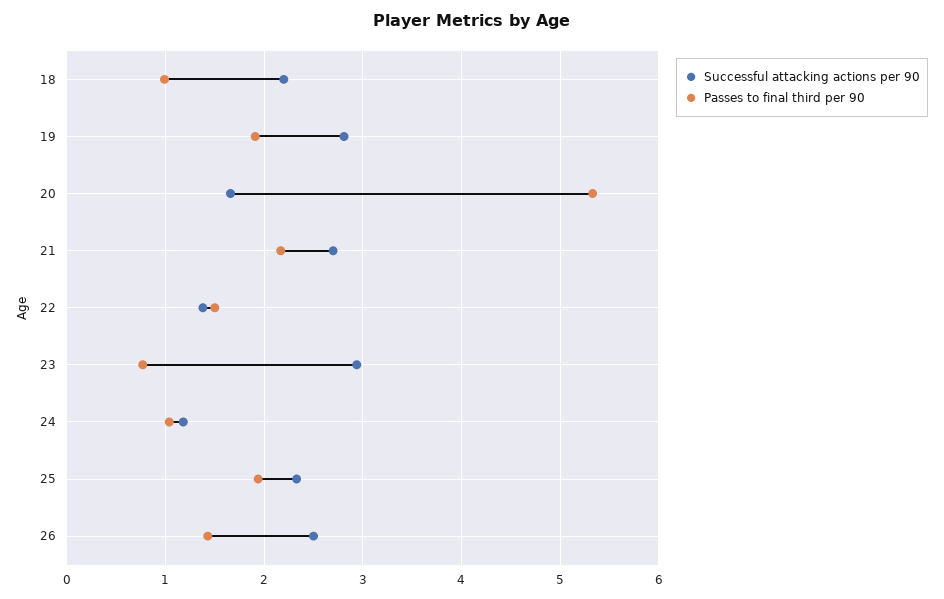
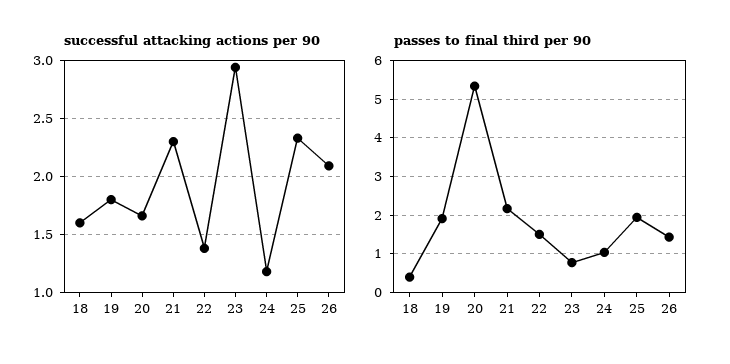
  {
    "Successful attacking actions per 90": {
-     "18": 2.2,
+     "18": 1.6,
-     "19": 2.8,
+     "19": 1.8,
      "20": 1.7,
-     "21": 2.7,
+     "21": 2.3,
      "22": 1.4,
      "23": 2.9,
      "24": 1.2,
      "25": 2.3,
-     "26": 2.5
+     "26": 2.1
    },
    "Passes to final third per 90": {
-     "18": 1,
+     "18": 0.4,
      "19": 1.9,
      "20": 5.3,
      "21": 2.2,
      "22": 1.5,
      "23": 0.8,
      "24": 1,
      "25": 1.9,
      "26": 1.4
    }
  }

